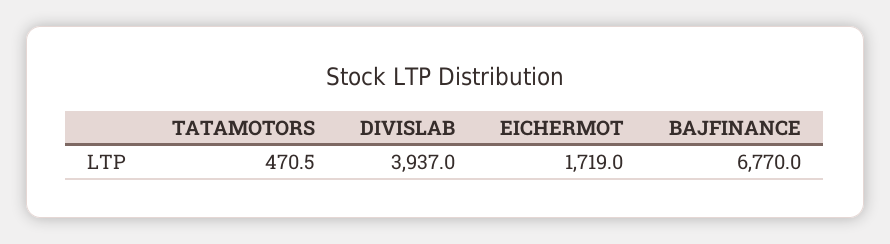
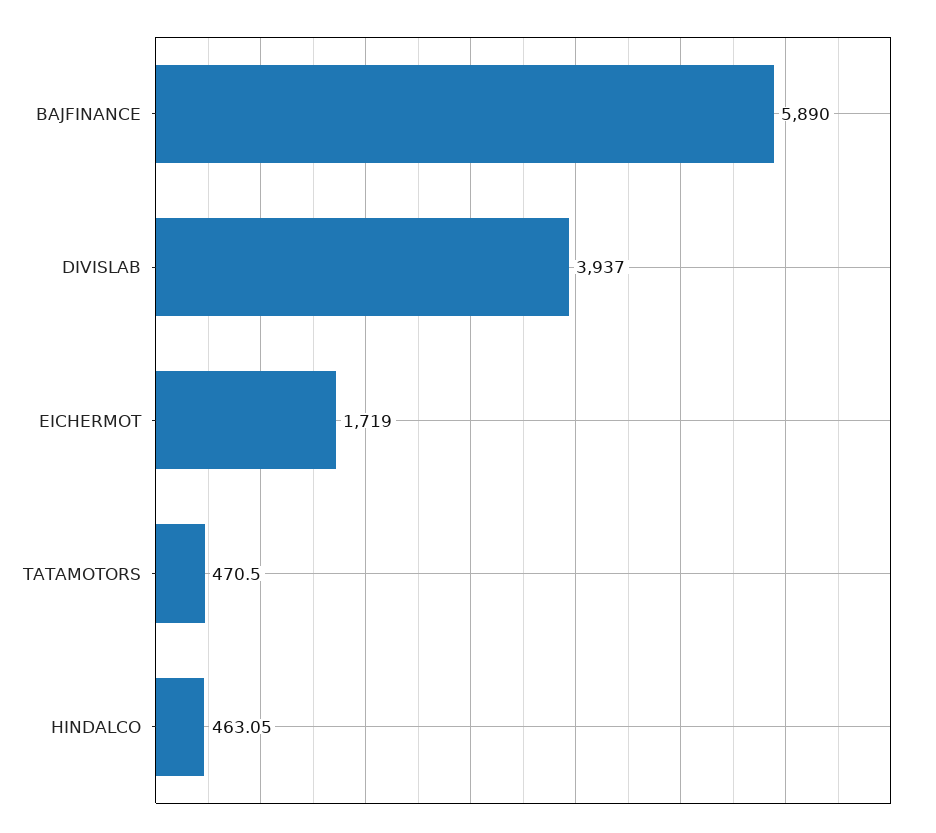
  {
    "TATAMOTORS": 470.5,
    "DIVISLAB": 3937,
    "EICHERMOT": 1719,
-   "BAJFINANCE": 6770
+   "BAJFINANCE": 5890,
+   "HINDALCO": 463.05
  }

